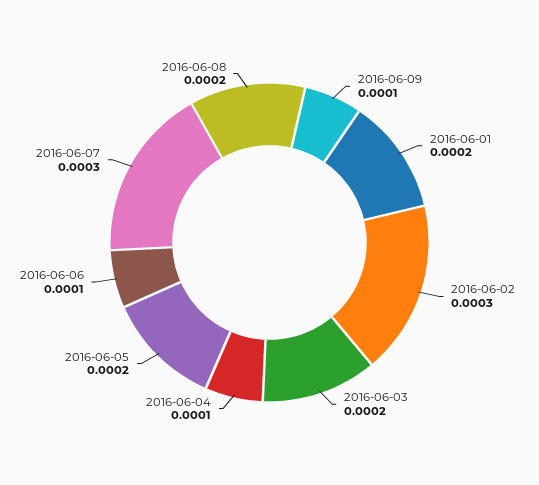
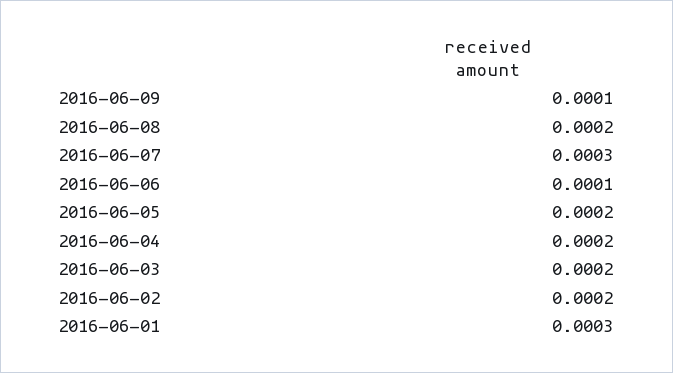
  {
    "2016-06-09": 0.0001,
-   "2016-06-01": 0.0002,
+   "2016-06-01": 0.0003,
-   "2016-06-02": 0.0003,
+   "2016-06-02": 0.0002,
    "2016-06-03": 0.0002,
-   "2016-06-04": 0.0001,
+   "2016-06-04": 0.0002,
    "2016-06-05": 0.0002,
    "2016-06-06": 0.0001,
    "2016-06-07": 0.0003,
    "2016-06-08": 0.0002
  }

